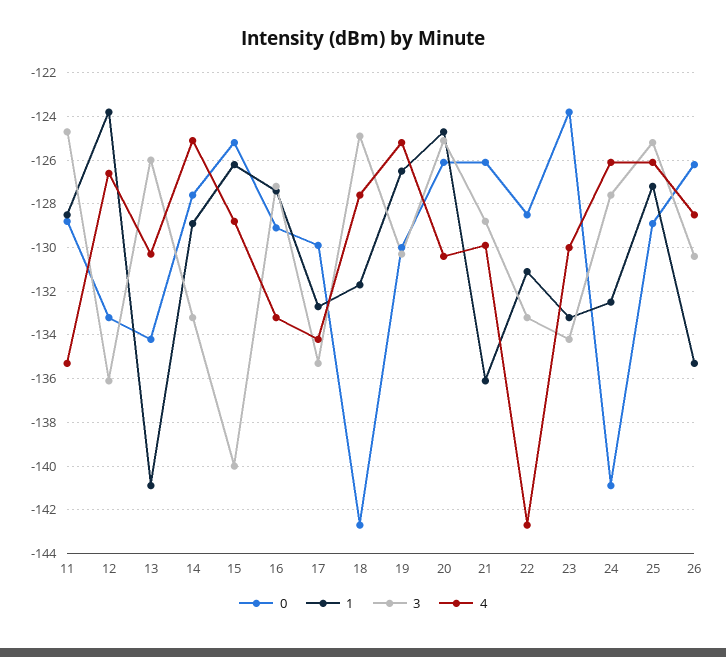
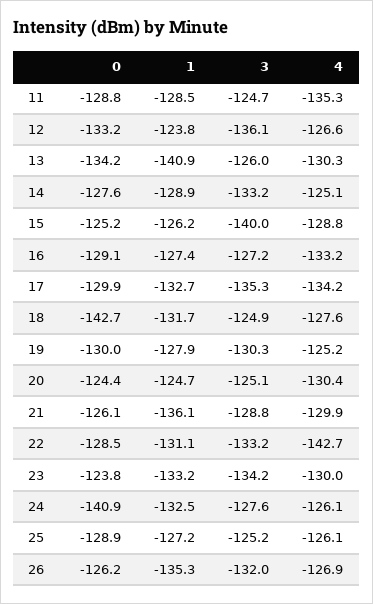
  {
    "0": {
      "11": -128.8,
      "12": -133.2,
      "13": -134.2,
      "14": -127.6,
      "15": -125.2,
      "16": -129.1,
      "17": -129.9,
      "18": -142.7,
      "19": -130,
-     "20": -126,
+     "20": -124.4,
      "21": -126.1,
      "22": -128.5,
      "23": -123.8,
      "24": -140.9,
      "25": -128.9,
      "26": -126.2
    },
    "1": {
      "11": -128.5,
      "12": -123.8,
      "13": -140.9,
      "14": -128.9,
      "15": -126.2,
      "16": -127.4,
      "17": -132.7,
      "18": -131.7,
-     "19": -126.5,
+     "19": -127.9,
      "20": -124.7,
      "21": -136.1,
      "22": -131.1,
      "23": -133.2,
      "24": -132.5,
      "25": -127.2,
      "26": -135.3
    },
    "3": {
      "11": -124.7,
      "12": -136.1,
      "13": -126,
      "14": -133.2,
      "15": -140,
      "16": -127.2,
      "17": -135.3,
      "18": -124.9,
      "19": -130.3,
      "20": -125.1,
      "21": -128.8,
      "22": -133.2,
      "23": -134.2,
      "24": -127.6,
      "25": -125.2,
-     "26": -130.5
+     "26": -132
    },
    "4": {
      "11": -135.3,
      "12": -126.6,
      "13": -130.3,
      "14": -125.1,
      "15": -128.8,
      "16": -133.2,
      "17": -134.2,
      "18": -127.6,
      "19": -125.2,
      "20": -130.4,
      "21": -129.9,
      "22": -142.7,
      "23": -130,
      "24": -126.1,
      "25": -126.1,
-     "26": -128.5
+     "26": -126.9
    }
  }

